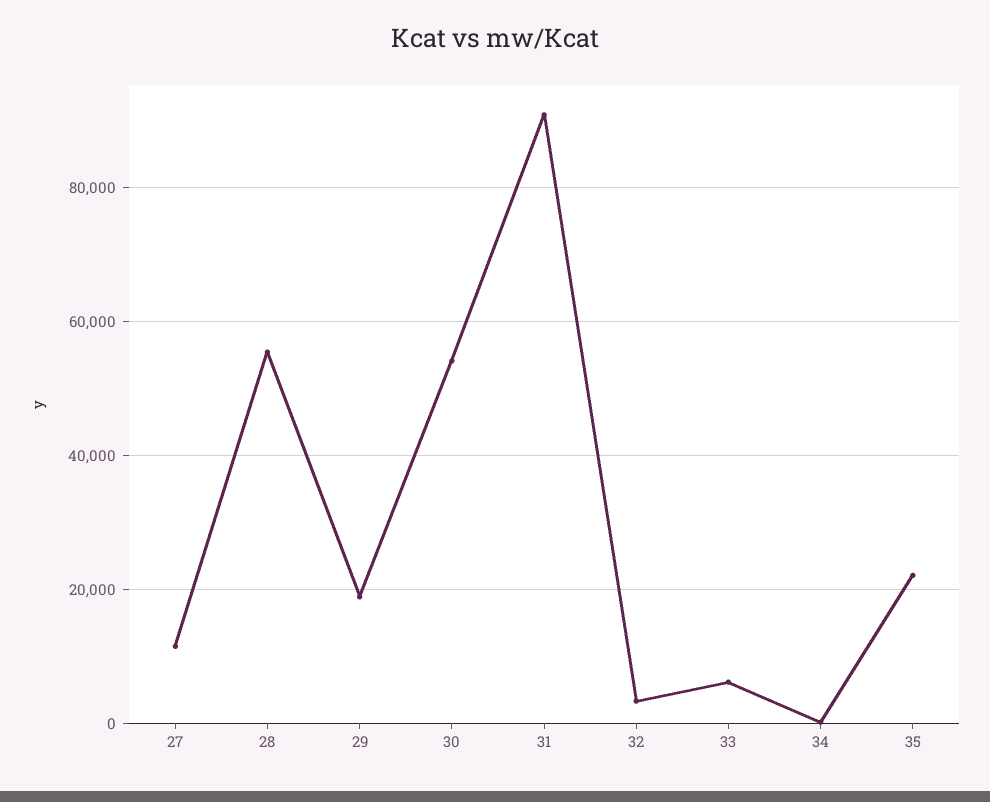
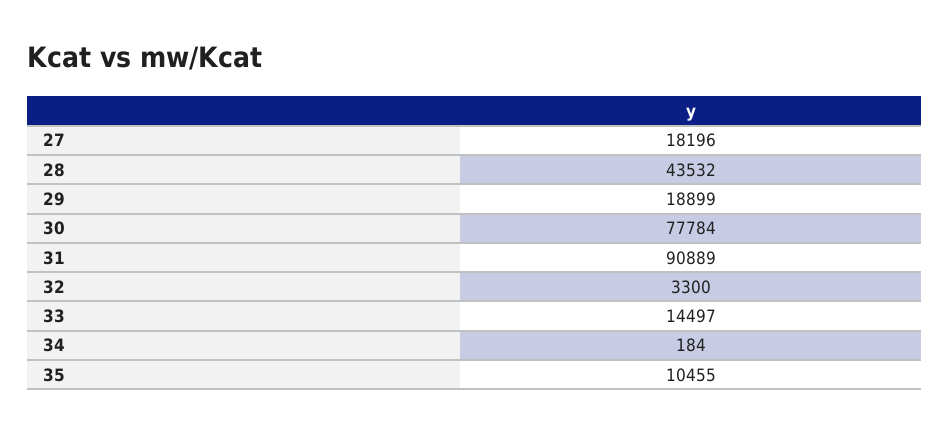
  {
-   "27": 12000,
+   "27": 18196,
-   "28": 56000,
+   "28": 43532,
    "29": 18899,
-   "30": 54000,
+   "30": 77784,
    "31": 90889,
    "32": 3300,
-   "33": 6000,
+   "33": 14497,
    "34": 184,
-   "35": 22000
+   "35": 10455
  }

